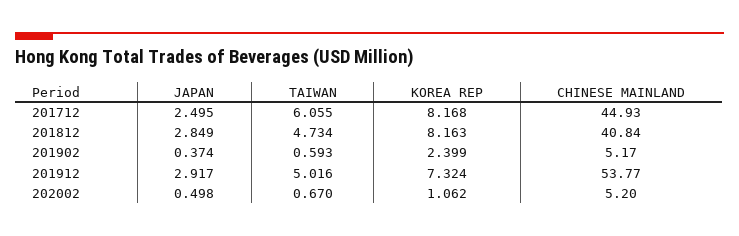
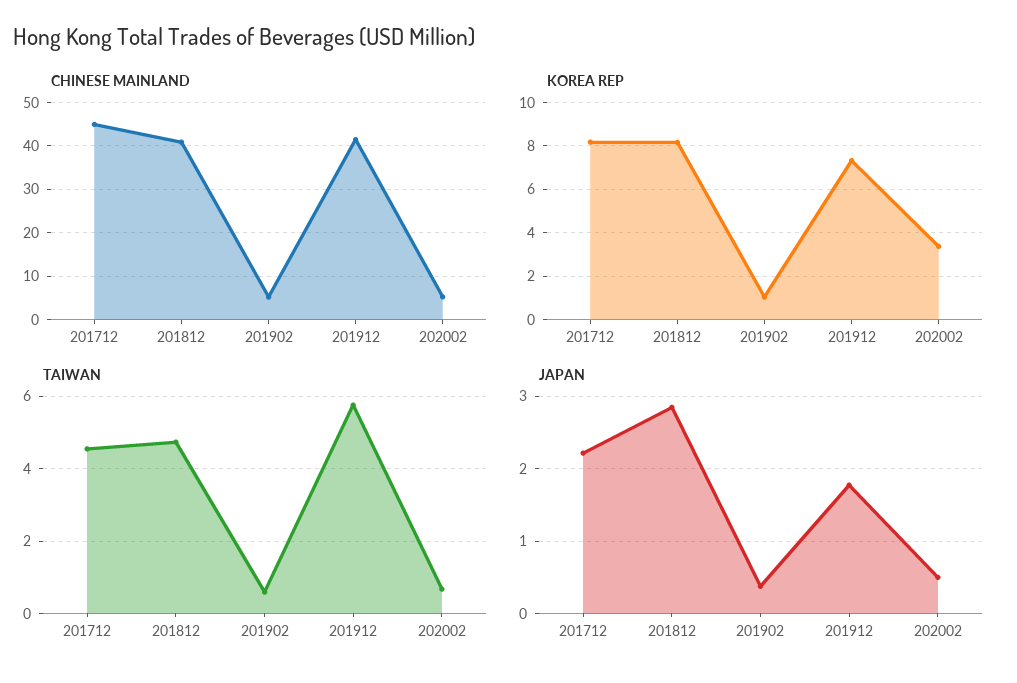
  {
    "JAPAN": {
-     "201712": 2.495,
+     "201712": 2.2,
      "201812": 2.849,
      "201902": 0.374,
-     "201912": 2.917,
+     "201912": 1.8,
      "202002": 0.498
    },
    "TAIWAN": {
-     "201712": 6.055,
+     "201712": 4.6,
      "201812": 4.734,
      "201902": 0.593,
-     "201912": 5.016,
+     "201912": 5.8,
      "202002": 0.67
    },
    "KOREA REP": {
      "201712": 8.168,
      "201812": 8.163,
-     "201902": 2.399,
+     "201902": 1,
      "201912": 7.324,
-     "202002": 1.062
+     "202002": 3.5
    },
    "CHINESE MAINLAND": {
      "201712": 44.93,
      "201812": 40.84,
      "201902": 5.17,
-     "201912": 53.77,
+     "201912": 42,
      "202002": 5.2
    }
  }

